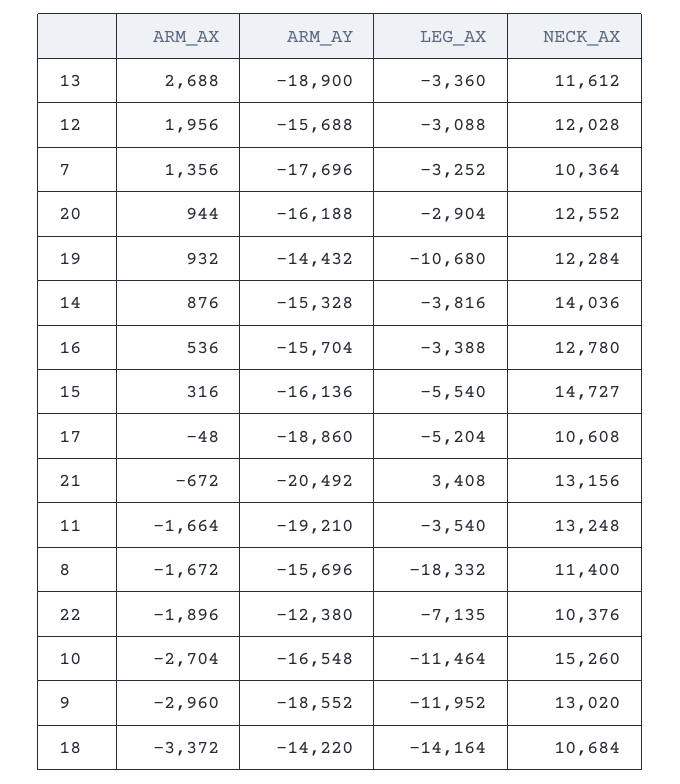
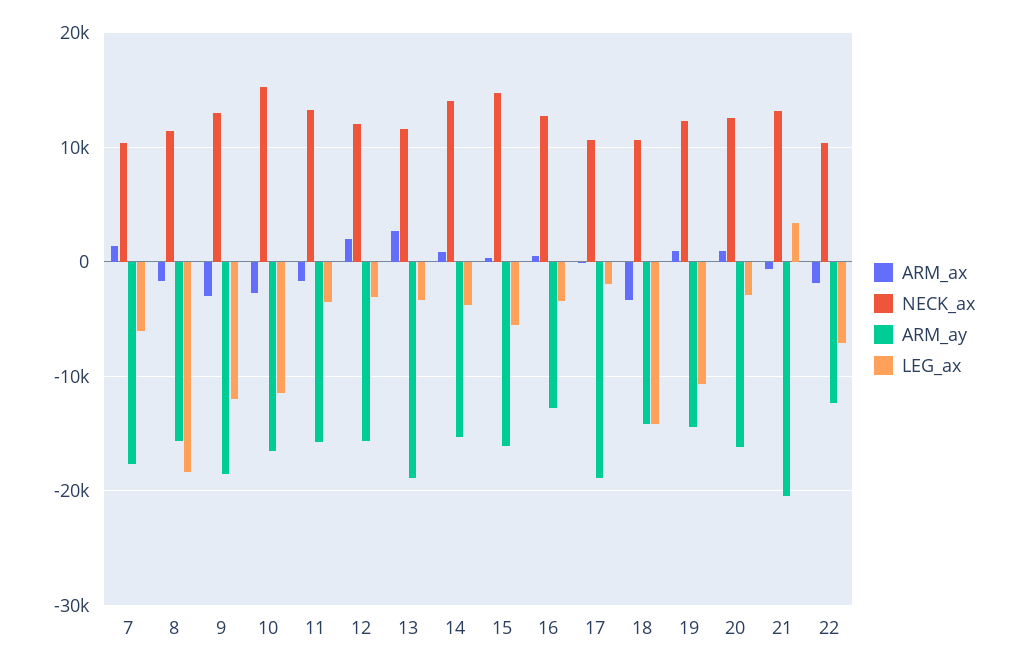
  {
    "ARM_AX": {
      "13": 2688,
      "12": 1956,
      "7": 1356,
      "20": 944,
      "19": 932,
      "14": 876,
      "16": 536,
      "15": 316,
      "17": -48,
      "21": -672,
      "11": -1664,
      "8": -1672,
      "22": -1896,
      "10": -2704,
      "9": -2960,
      "18": -3372
    },
    "ARM_AY": {
      "13": -18900,
      "12": -15688,
      "7": -17696,
      "20": -16188,
      "19": -14432,
      "14": -15328,
-     "16": -15704,
+     "16": -13000,
      "15": -16136,
      "17": -18860,
      "21": -20492,
-     "11": -19210,
+     "11": -16000,
      "8": -15696,
      "22": -12380,
      "10": -16548,
      "9": -18552,
      "18": -14220
    },
    "LEG_AX": {
      "13": -3360,
      "12": -3088,
-     "7": -3252,
+     "7": -6000,
      "20": -2904,
      "19": -10680,
      "14": -3816,
      "16": -3388,
      "15": -5540,
-     "17": -5204,
+     "17": -2000,
      "21": 3408,
      "11": -3540,
      "8": -18332,
      "22": -7135,
      "10": -11464,
      "9": -11952,
      "18": -14164
    },
    "NECK_AX": {
      "13": 11612,
      "12": 12028,
      "7": 10364,
      "20": 12552,
      "19": 12284,
      "14": 14036,
      "16": 12780,
      "15": 14727,
      "17": 10608,
      "21": 13156,
      "11": 13248,
      "8": 11400,
      "22": 10376,
      "10": 15260,
      "9": 13020,
      "18": 10684
    }
  }

